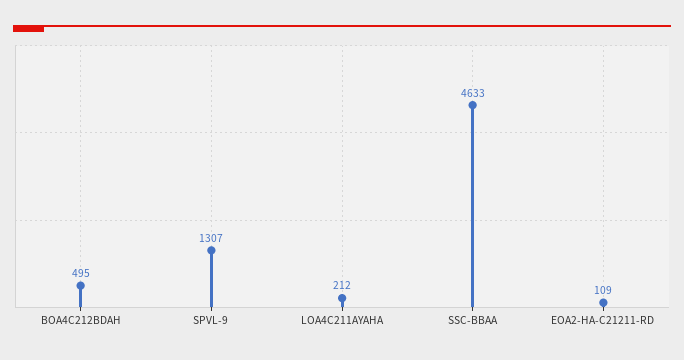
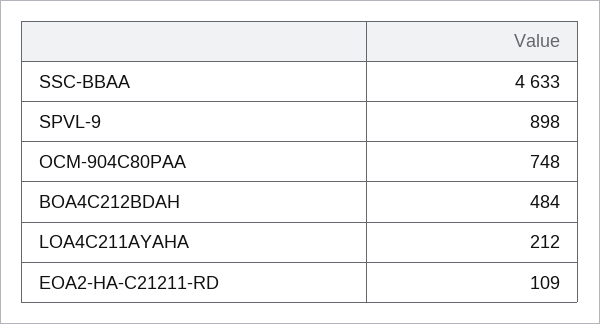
  {
-   "BOA4C212BDAH": 495,
+   "BOA4C212BDAH": 484,
-   "SPVL-9": 1307,
+   "SPVL-9": 898,
    "LOA4C211AYAHA": 212,
    "SSC-BBAA": 4633,
-   "EOA2-HA-C21211-RD": 109
+   "EOA2-HA-C21211-RD": 109,
+   "OCM-904C80PAA": 748
  }

